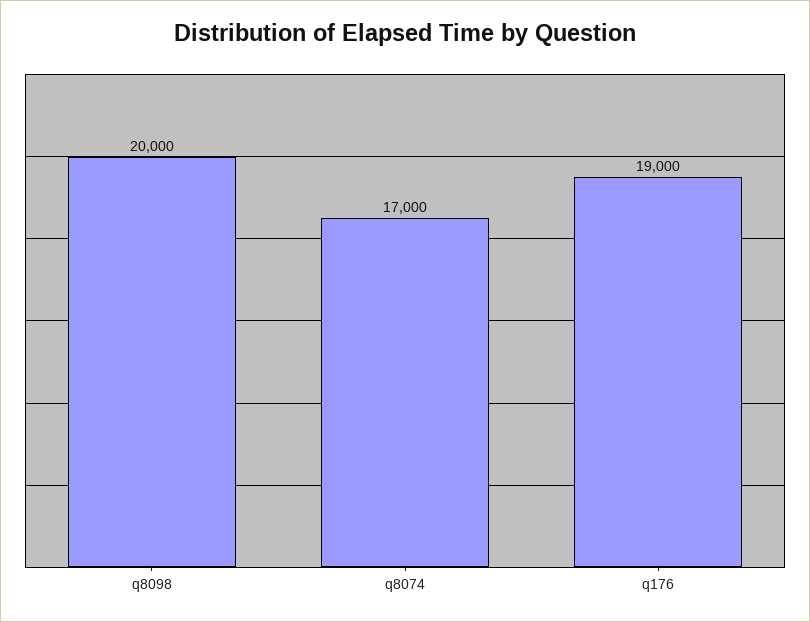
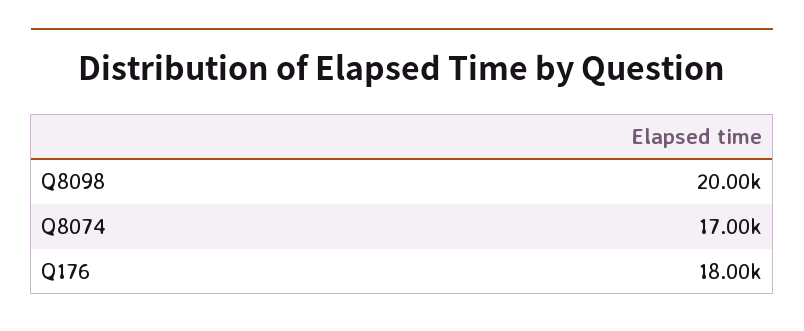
  {
    "q8098": 20000,
    "q8074": 17000,
-   "q176": 19000
+   "q176": 18000
  }

